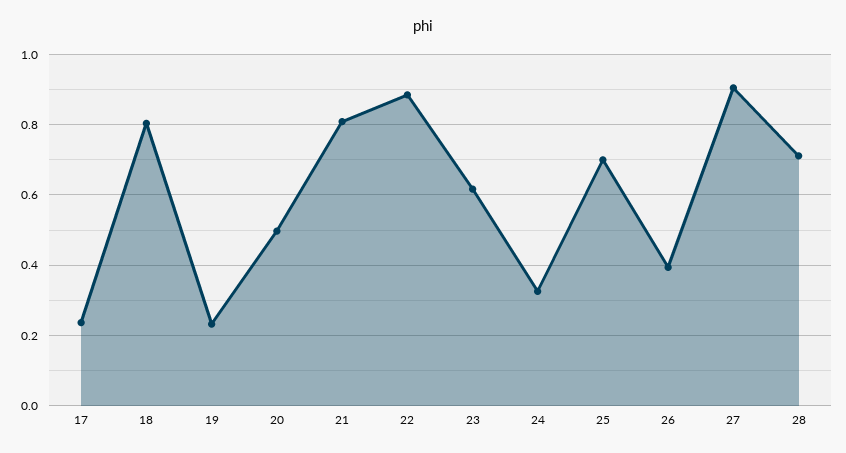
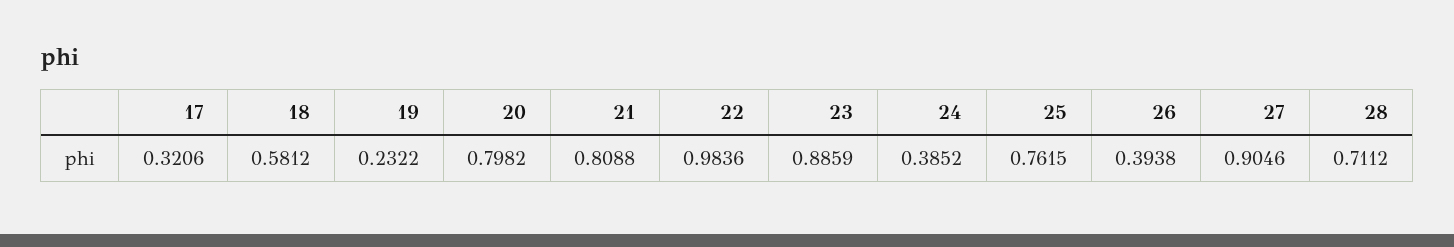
  {
-   "17": 0.24,
+   "17": 0.3206,
-   "18": 0.8,
+   "18": 0.5812,
    "19": 0.2322,
-   "20": 0.5,
+   "20": 0.7982,
    "21": 0.8088,
-   "22": 0.88,
+   "22": 0.9836,
-   "23": 0.62,
+   "23": 0.8859,
-   "24": 0.32,
+   "24": 0.3852,
-   "25": 0.7,
+   "25": 0.7615,
    "26": 0.3938,
    "27": 0.9046,
    "28": 0.7112
  }

